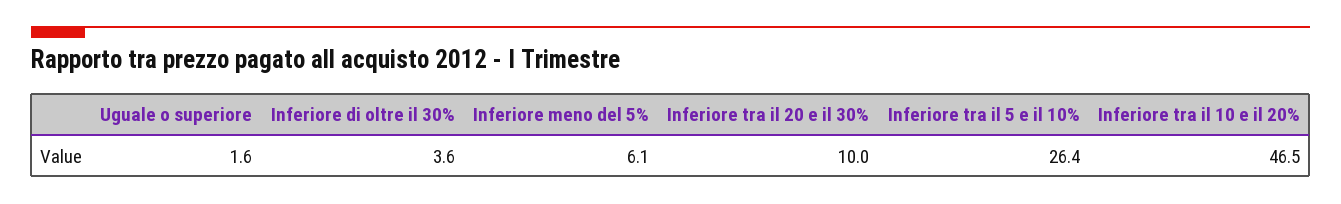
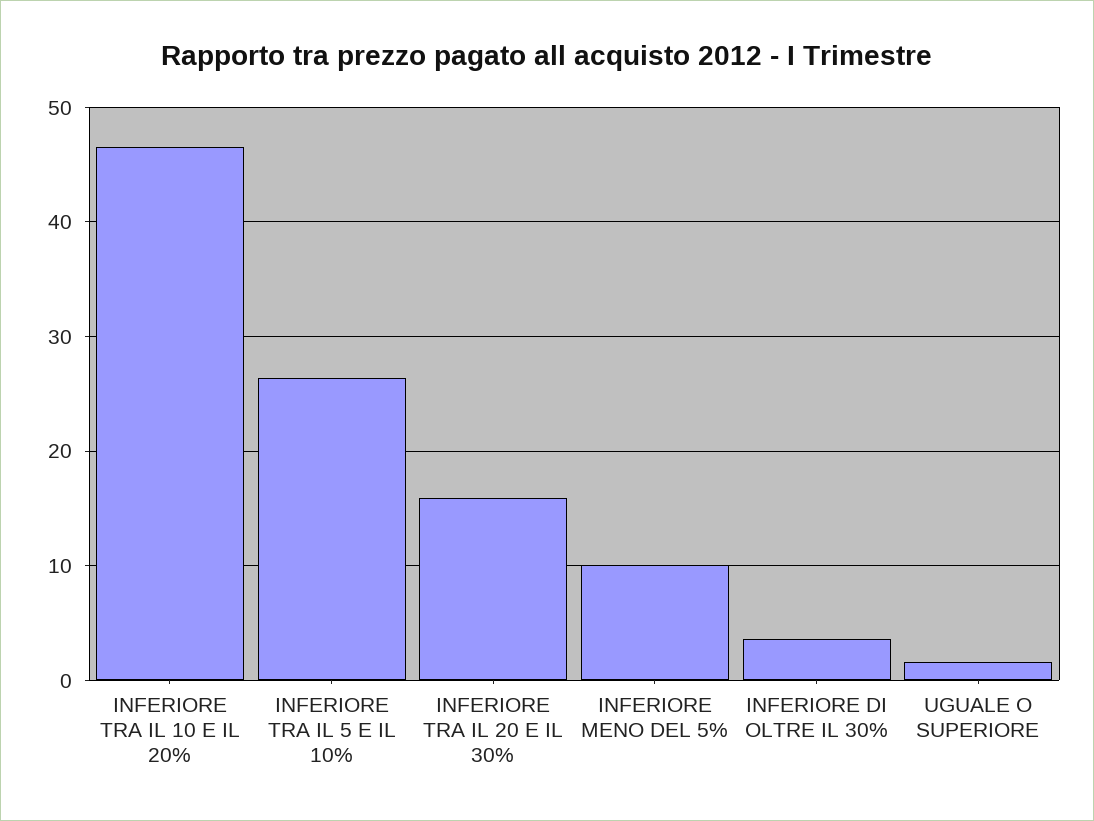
  {
    "Uguale o superiore": 1.6,
    "Inferiore di oltre il 30%": 3.6,
-   "Inferiore meno del 5%": 6.1,
+   "Inferiore meno del 5%": 10,
-   "Inferiore tra il 20 e il 30%": 10,
+   "Inferiore tra il 20 e il 30%": 16,
    "Inferiore tra il 5 e il 10%": 26.4,
    "Inferiore tra il 10 e il 20%": 46.5
  }

